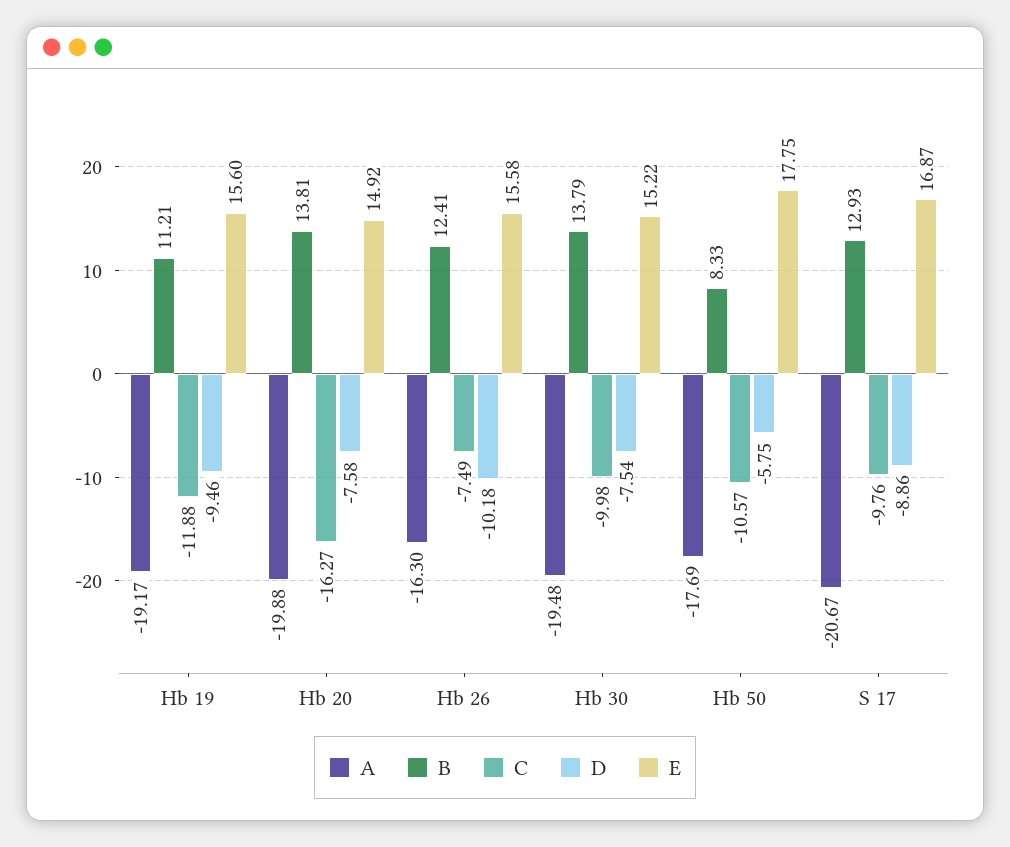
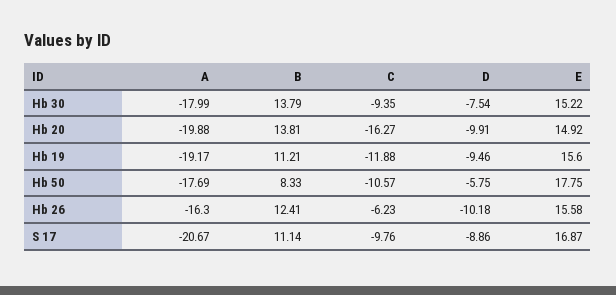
  {
    "A": {
      "Hb 19": -19.17,
      "Hb 20": -19.88,
      "Hb 26": -16.3,
-     "Hb 30": -19.48,
+     "Hb 30": -17.99,
      "Hb 50": -17.69,
      "S 17": -20.67
    },
    "B": {
      "Hb 19": 11.21,
      "Hb 20": 13.81,
      "Hb 26": 12.41,
      "Hb 30": 13.79,
      "Hb 50": 8.33,
-     "S 17": 12.93
+     "S 17": 11.14
    },
    "C": {
      "Hb 19": -11.88,
      "Hb 20": -16.27,
-     "Hb 26": -7.49,
+     "Hb 26": -6.23,
-     "Hb 30": -9.98,
+     "Hb 30": -9.35,
      "Hb 50": -10.57,
      "S 17": -9.76
    },
    "D": {
      "Hb 19": -9.46,
-     "Hb 20": -7.58,
+     "Hb 20": -9.91,
      "Hb 26": -10.18,
      "Hb 30": -7.54,
      "Hb 50": -5.75,
      "S 17": -8.86
    },
    "E": {
      "Hb 19": 15.6,
      "Hb 20": 14.92,
      "Hb 26": 15.58,
      "Hb 30": 15.22,
      "Hb 50": 17.75,
      "S 17": 16.87
    }
  }

